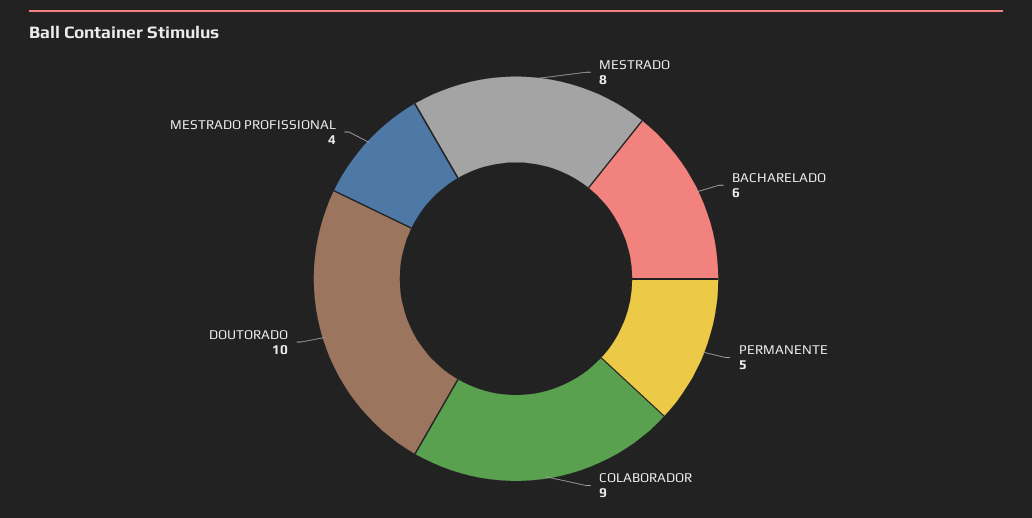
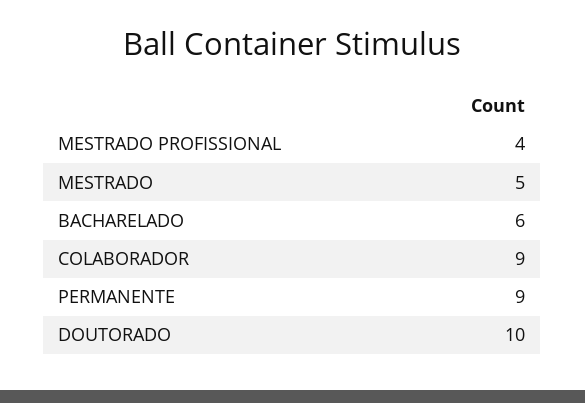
  {
-   "MESTRADO": 8,
+   "MESTRADO": 5,
    "BACHARELADO": 6,
-   "PERMANENTE": 5,
+   "PERMANENTE": 9,
    "COLABORADOR": 9,
    "DOUTORADO": 10,
    "MESTRADO PROFISSIONAL": 4
  }

